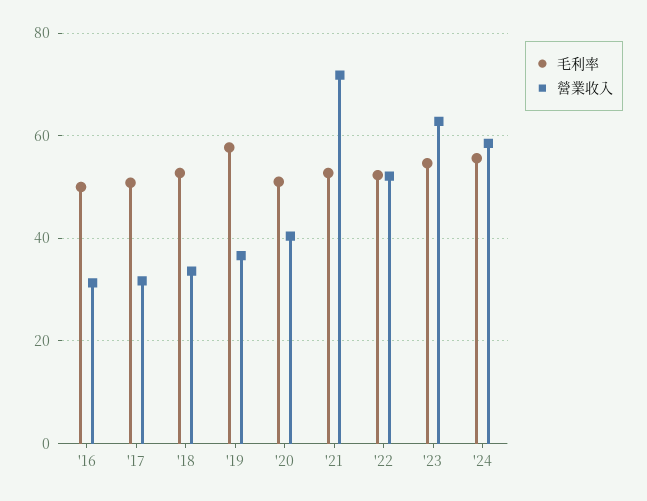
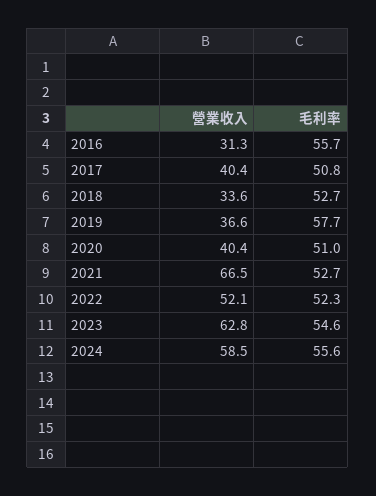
  {
    "毛利率": {
-     "'16": 50,
+     "'16": 55.7,
      "'17": 50.8,
      "'18": 52.7,
      "'19": 57.7,
      "'20": 51,
      "'21": 52.7,
      "'22": 52.3,
      "'23": 54.6,
      "'24": 55.6
    },
    "營業收入": {
      "'16": 31.3,
-     "'17": 32,
+     "'17": 40.4,
      "'18": 33.6,
      "'19": 36.6,
      "'20": 40.4,
-     "'21": 72,
+     "'21": 66.5,
      "'22": 52.1,
      "'23": 62.8,
      "'24": 58.5
    }
  }

